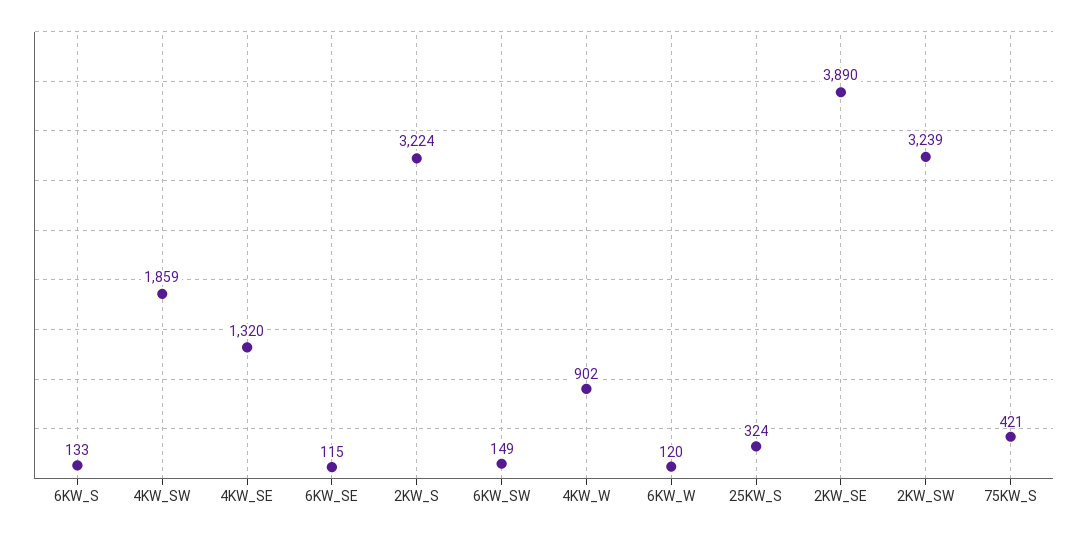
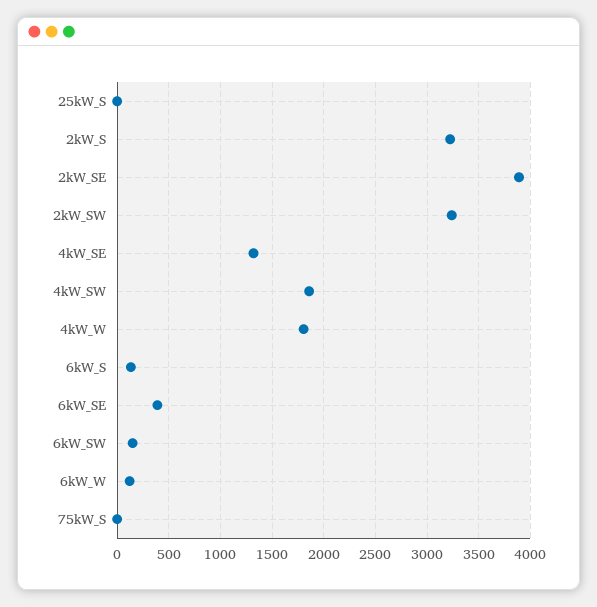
  {
    "6KW_S": 133,
    "4KW_SW": 1859,
    "4KW_SE": 1320,
-   "6KW_SE": 115,
+   "6KW_SE": 400,
    "2KW_S": 3224,
    "6KW_SW": 149,
-   "4KW_W": 902,
+   "4KW_W": 1800,
    "6KW_W": 120,
-   "25KW_S": 324,
+   "25KW_S": 0,
    "2KW_SE": 3890,
    "2KW_SW": 3239,
-   "75KW_S": 421
+   "75KW_S": 0
  }

